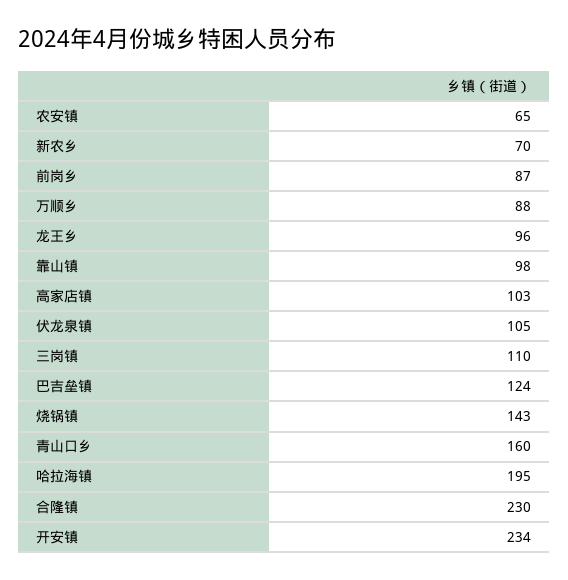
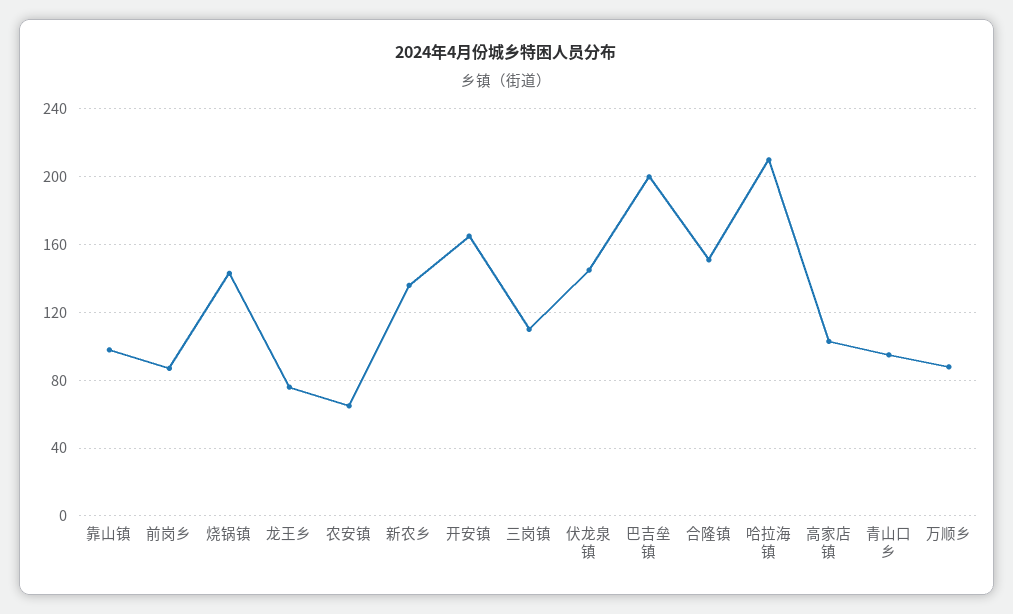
  {
    "农安镇": 65,
-   "新农乡": 70,
+   "新农乡": 135,
    "前岗乡": 87,
    "万顺乡": 88,
-   "龙王乡": 96,
+   "龙王乡": 75,
    "靠山镇": 98,
    "高家店镇": 103,
-   "伏龙泉镇": 105,
+   "伏龙泉镇": 145,
    "三岗镇": 110,
-   "巴吉垒镇": 124,
+   "巴吉垒镇": 200,
    "烧锅镇": 143,
-   "青山口乡": 160,
+   "青山口乡": 95,
-   "哈拉海镇": 195,
+   "哈拉海镇": 210,
-   "合隆镇": 230,
+   "合隆镇": 150,
-   "开安镇": 234
+   "开安镇": 165
  }

